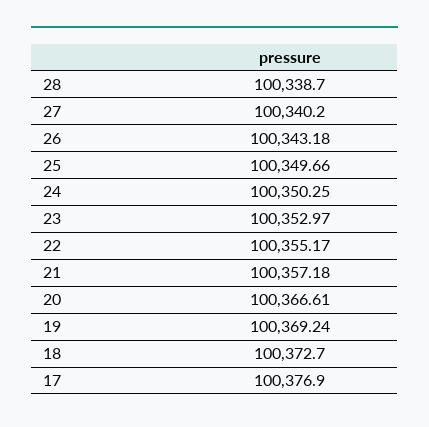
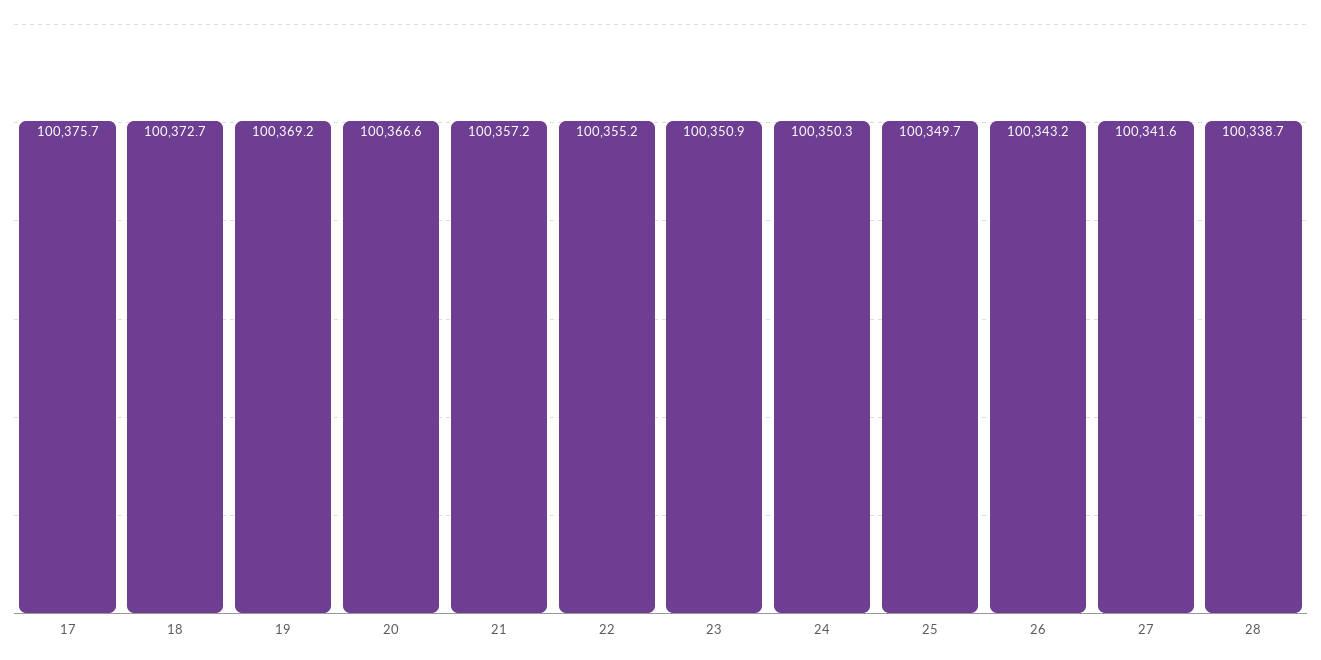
  {
    "28": 100338.7,
-   "27": 100340.2,
+   "27": 100341.6,
    "26": 100343.18,
    "25": 100349.66,
    "24": 100350.25,
-   "23": 100352.97,
+   "23": 100350.9,
    "22": 100355.17,
    "21": 100357.18,
    "20": 100366.61,
    "19": 100369.24,
    "18": 100372.7,
-   "17": 100376.9
+   "17": 100375.7
  }

